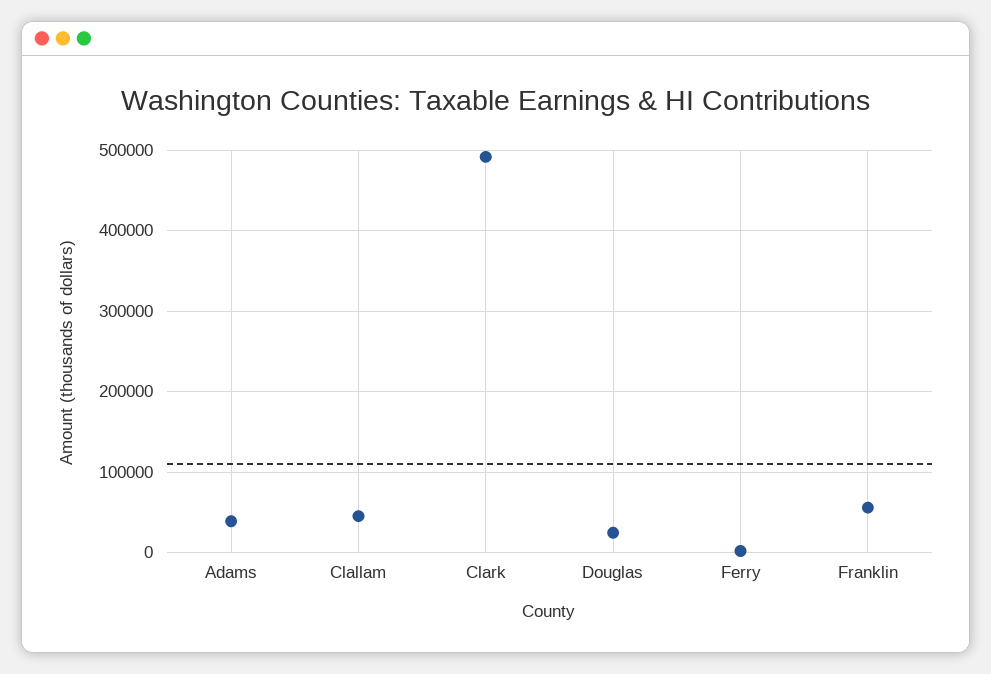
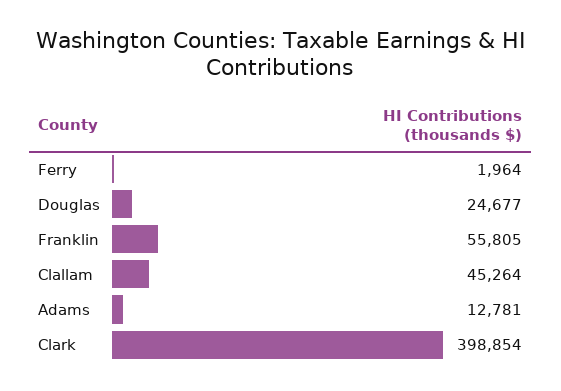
  {
-   "Adams": 40000,
+   "Adams": 12781,
    "Clallam": 45264,
-   "Clark": 490000,
+   "Clark": 398854,
    "Douglas": 24677,
    "Ferry": 1964,
    "Franklin": 55805
  }

